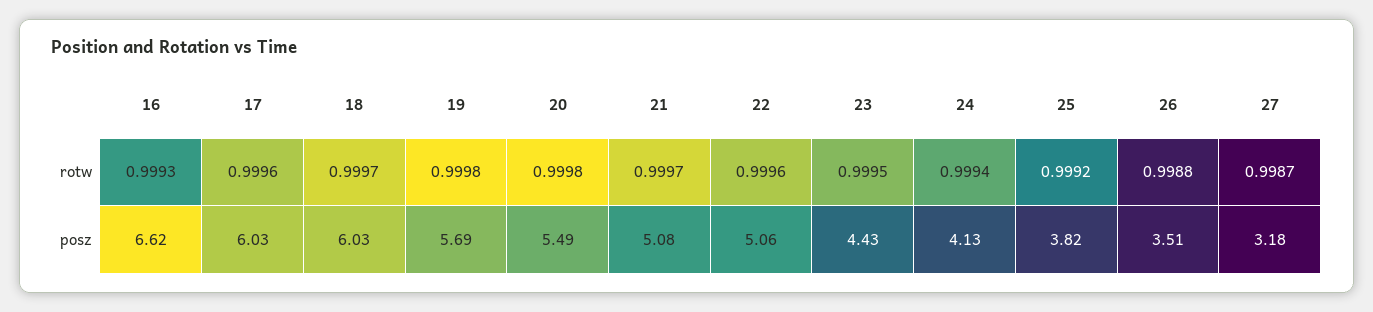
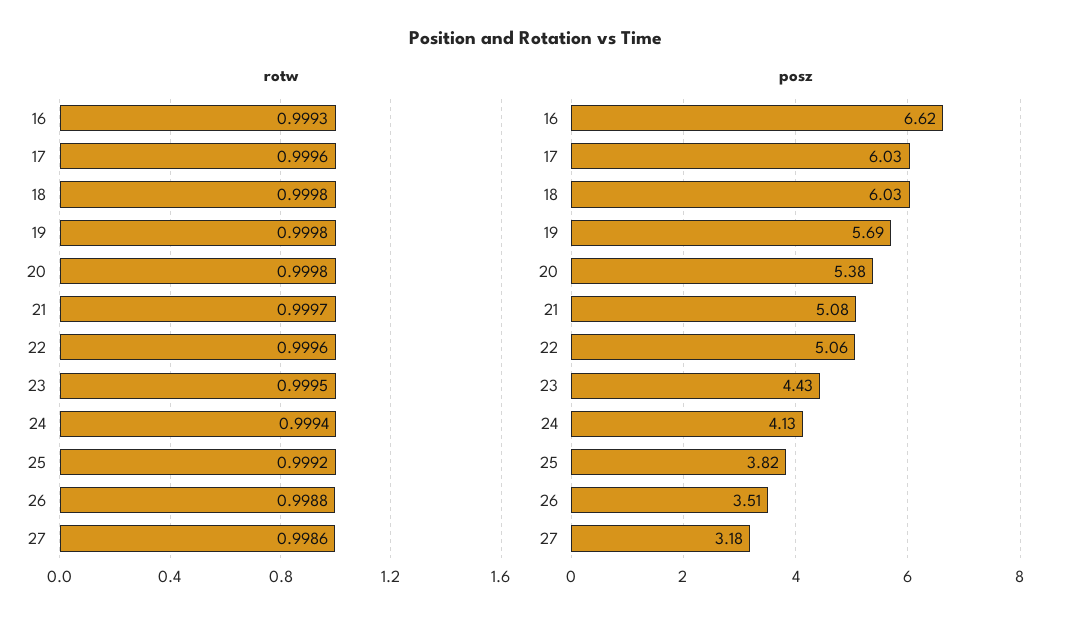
  {
    "rotw": {
      "16": 0.9993,
      "17": 0.9996,
-     "18": 0.9997,
+     "18": 0.9998,
      "19": 0.9998,
      "20": 0.9998,
      "21": 0.9997,
      "22": 0.9996,
      "23": 0.9995,
      "24": 0.9994,
      "25": 0.9992,
      "26": 0.9988,
-     "27": 0.9987
+     "27": 0.9986
    },
    "posz": {
      "16": 6.62,
      "17": 6.03,
      "18": 6.03,
      "19": 5.69,
-     "20": 5.49,
+     "20": 5.38,
      "21": 5.08,
      "22": 5.06,
      "23": 4.43,
      "24": 4.13,
      "25": 3.82,
      "26": 3.51,
      "27": 3.18
    }
  }

